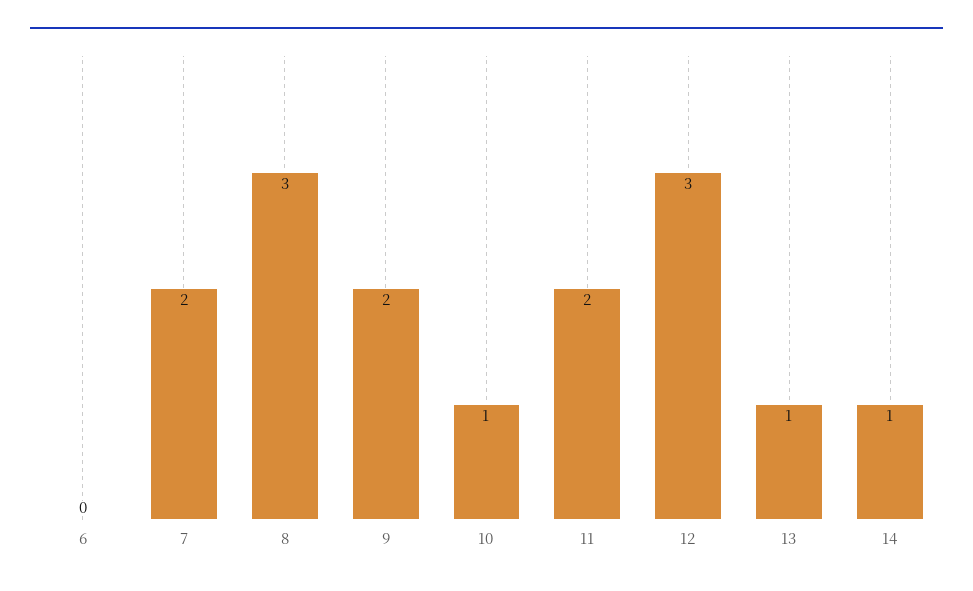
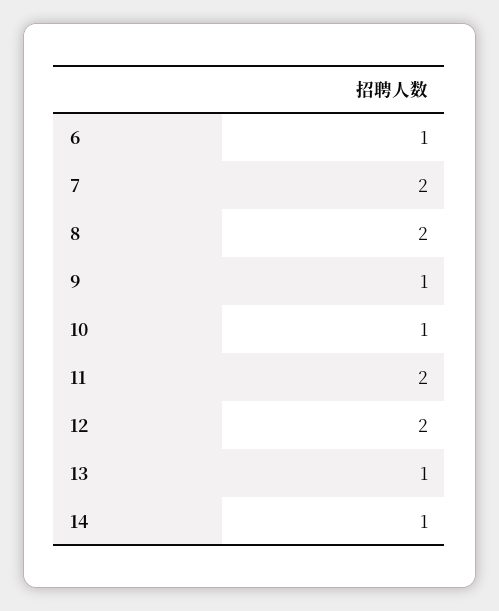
  {
-   "6": 0,
+   "6": 1,
    "7": 2,
-   "8": 3,
+   "8": 2,
-   "9": 2,
+   "9": 1,
    "10": 1,
    "11": 2,
-   "12": 3,
+   "12": 2,
    "13": 1,
    "14": 1
  }

